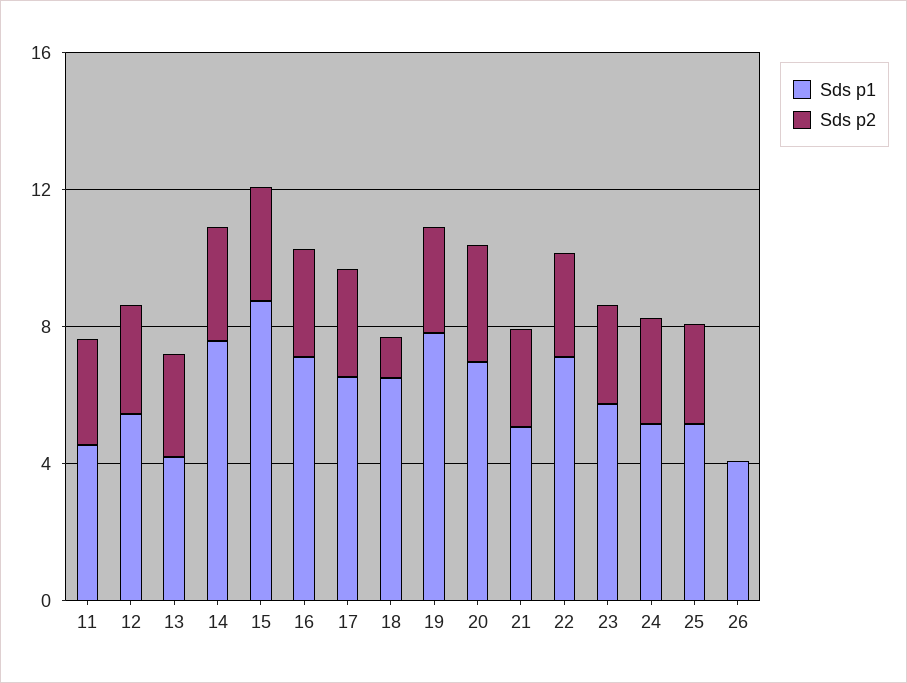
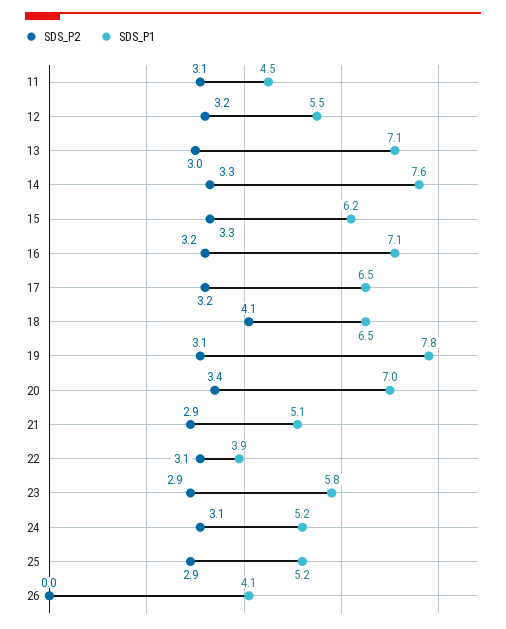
  {
    "Sds p1": {
      "11": 4.5,
      "12": 5.5,
-     "13": 4,
+     "13": 7.1,
      "14": 7.6,
-     "15": 9,
+     "15": 6.2,
      "16": 7.1,
      "17": 6.5,
      "18": 6.5,
      "19": 7.8,
      "20": 7,
      "21": 5.1,
-     "22": 7,
+     "22": 3.9,
      "23": 5.8,
      "24": 5.2,
      "25": 5.2,
      "26": 4.1
    },
    "Sds p2": {
      "11": 3.1,
      "12": 3.2,
      "13": 3,
      "14": 3.3,
      "15": 3.3,
      "16": 3.2,
      "17": 3.2,
-     "18": 1,
+     "18": 4.1,
      "19": 3.1,
      "20": 3.4,
      "21": 2.9,
      "22": 3.1,
      "23": 2.9,
      "24": 3.1,
      "25": 2.9,
      "26": 0
    }
  }

